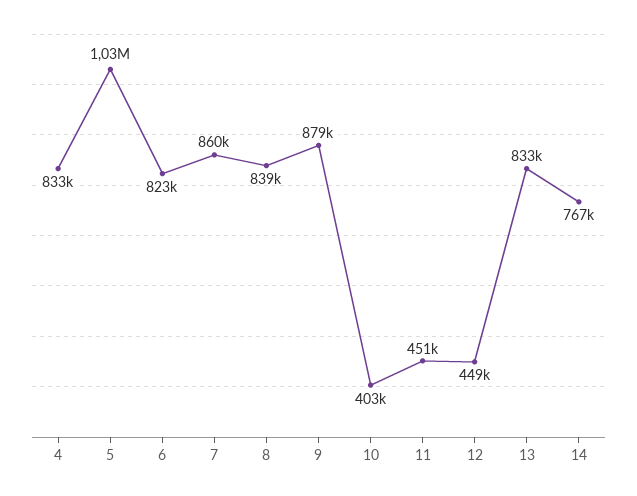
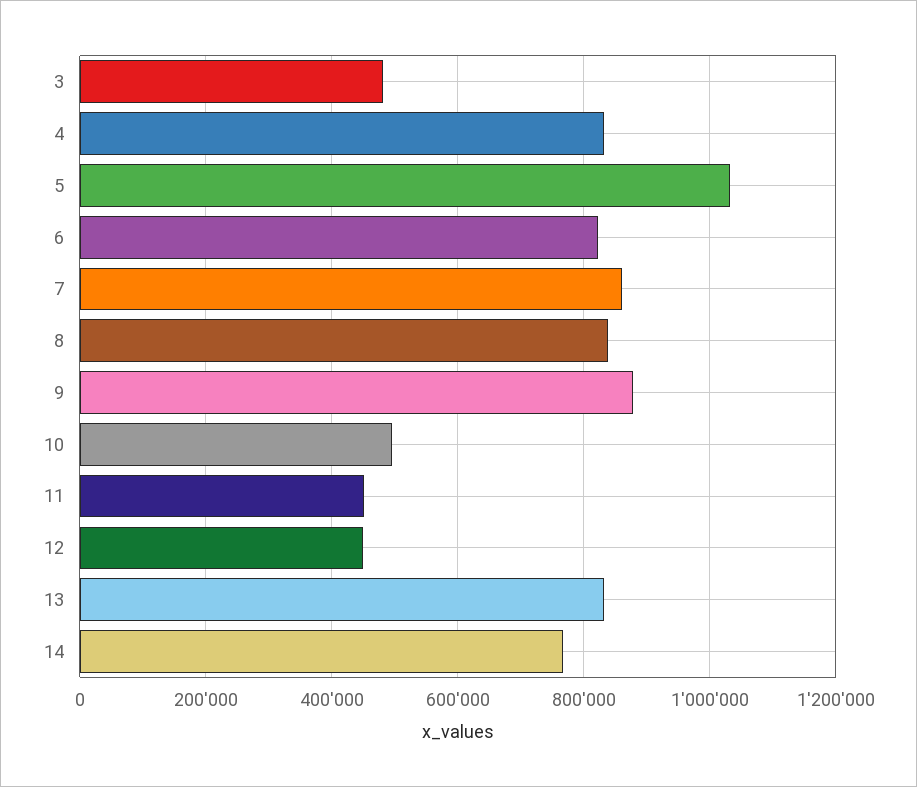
  {
    "4": 833000,
    "5": 1030000,
    "6": 823000,
    "7": 860000,
    "8": 839000,
    "9": 879000,
-   "10": 403000,
+   "10": 500000,
    "11": 451000,
    "12": 449000,
    "13": 833000,
-   "14": 767000
+   "14": 767000,
+   "3": 480000
  }

